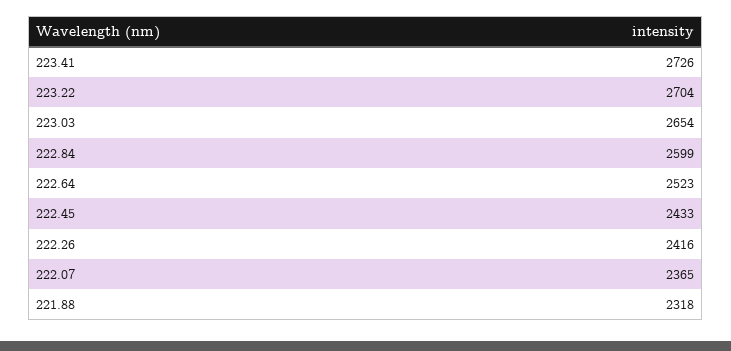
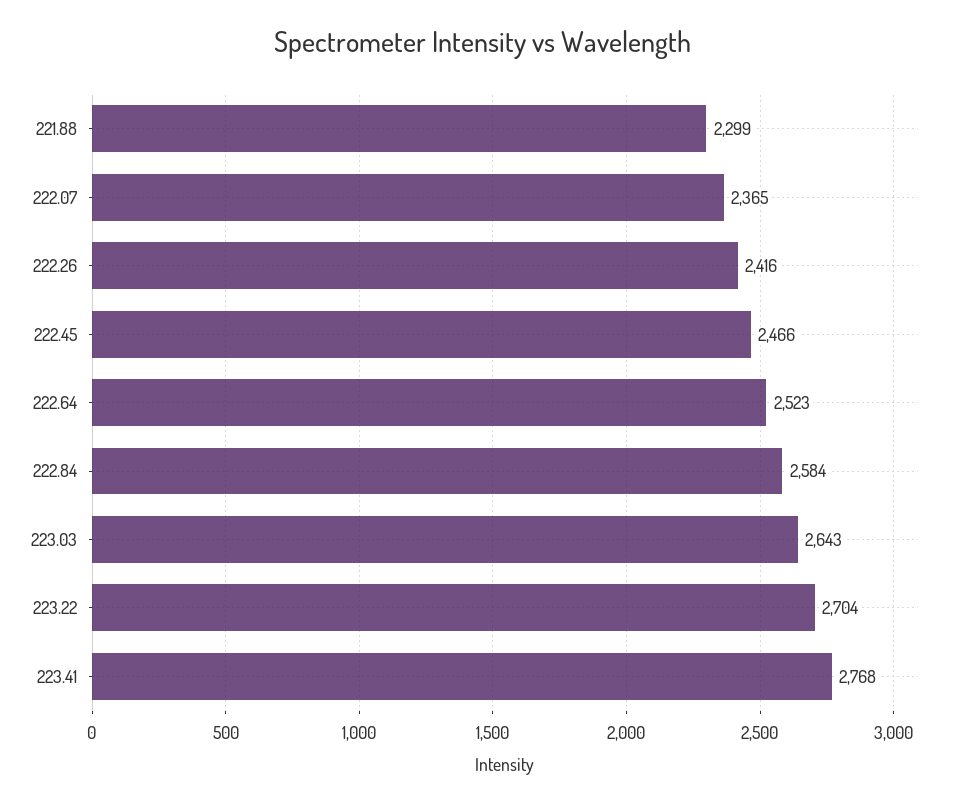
  {
-   "223.41": 2726,
+   "223.41": 2768,
    "223.22": 2704,
-   "223.03": 2654,
+   "223.03": 2643,
-   "222.84": 2599,
+   "222.84": 2584,
    "222.64": 2523,
-   "222.45": 2433,
+   "222.45": 2466,
    "222.26": 2416,
    "222.07": 2365,
-   "221.88": 2318
+   "221.88": 2299
  }

